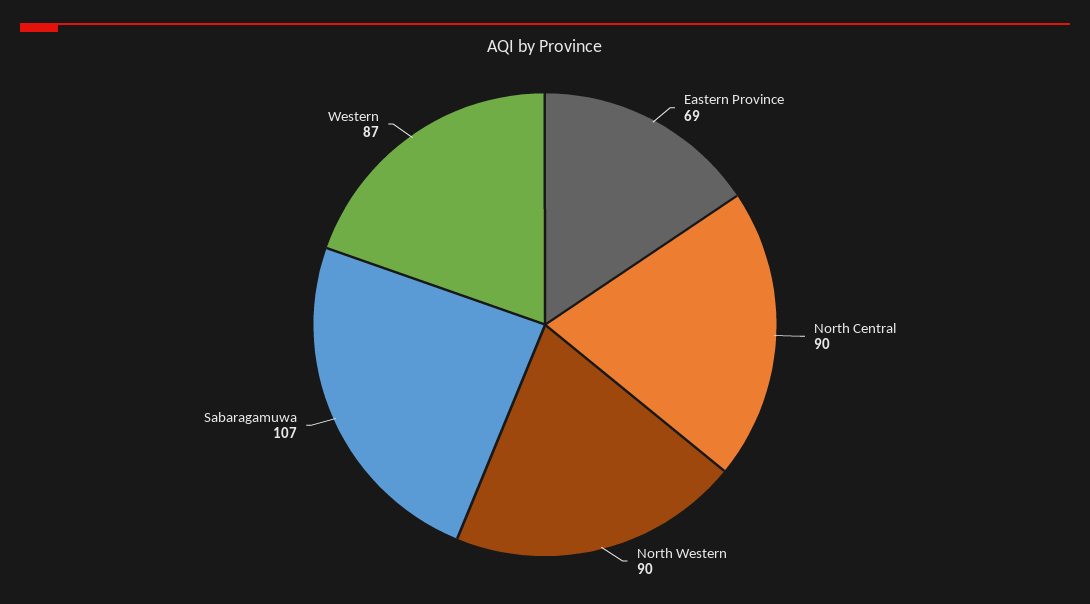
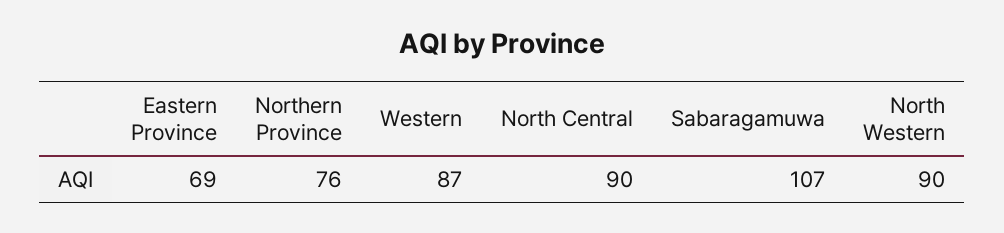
  {
    "Eastern Province": 69,
    "North Central": 90,
    "North Western": 90,
    "Sabaragamuwa": 107,
-   "Western": 87
+   "Western": 87,
+   "Northern Province": 76
  }

